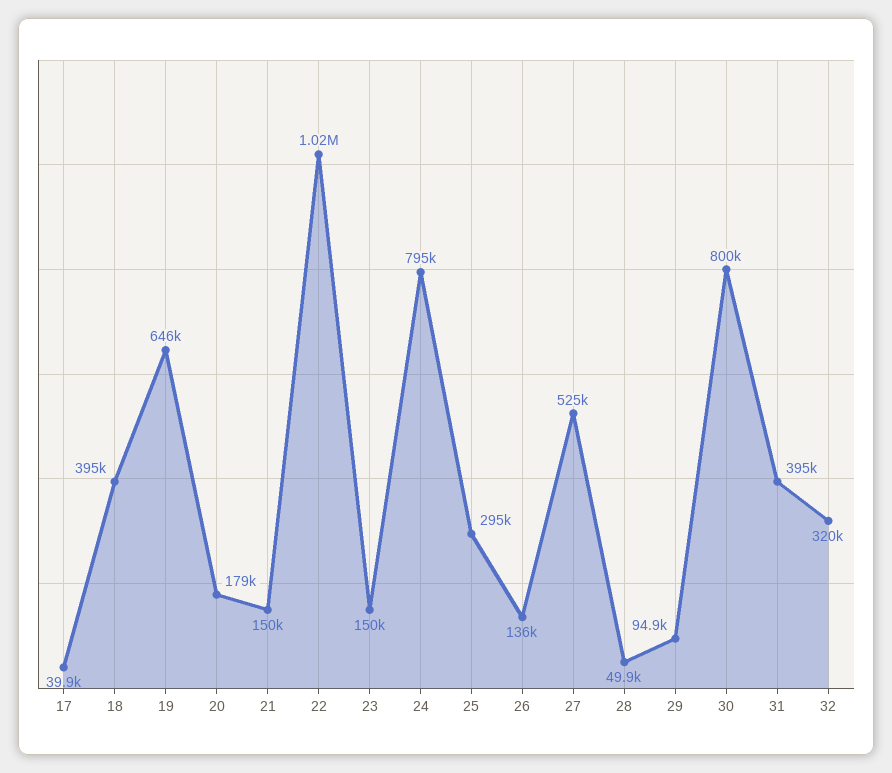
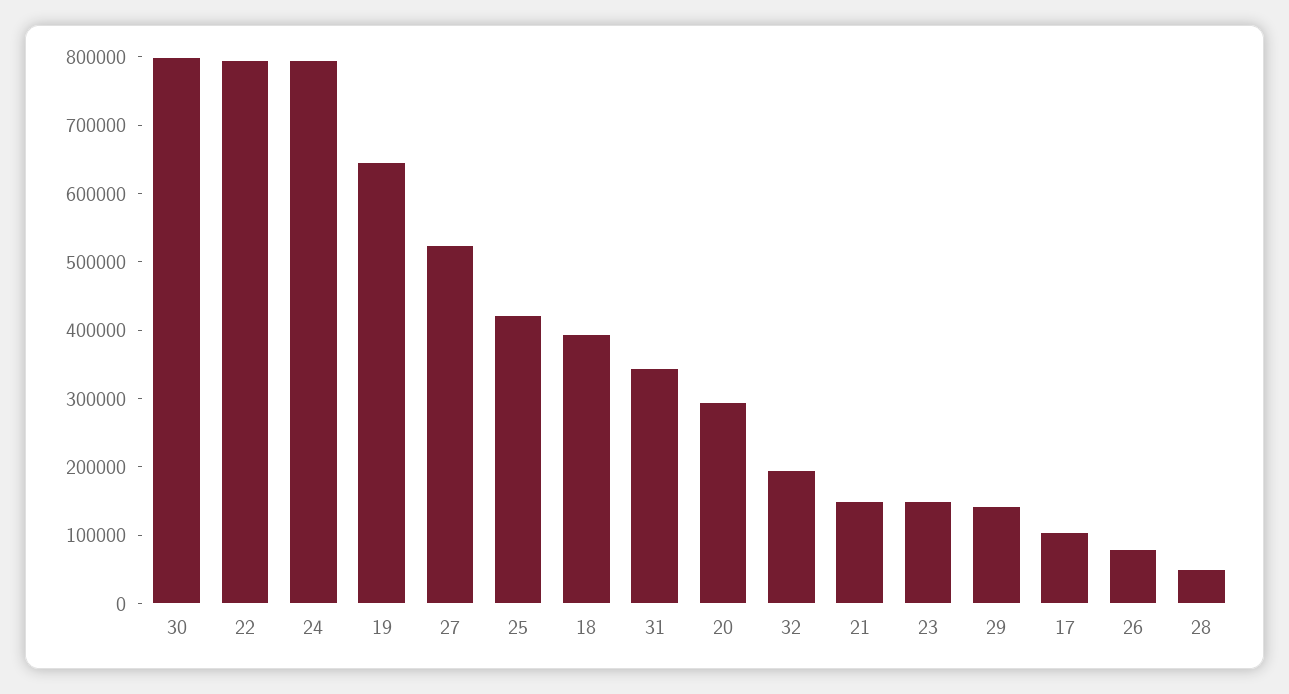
  {
-   "17": 39900,
+   "17": 100000,
    "18": 395000,
    "19": 646000,
-   "20": 179000,
+   "20": 300000,
    "21": 150000,
-   "22": 1020000,
+   "22": 800000,
    "23": 150000,
    "24": 795000,
-   "25": 295000,
+   "25": 420000,
-   "26": 136000,
+   "26": 80000,
    "27": 525000,
    "28": 49900,
-   "29": 94900,
+   "29": 140000,
    "30": 800000,
-   "31": 395000,
+   "31": 340000,
-   "32": 320000
+   "32": 200000
  }

